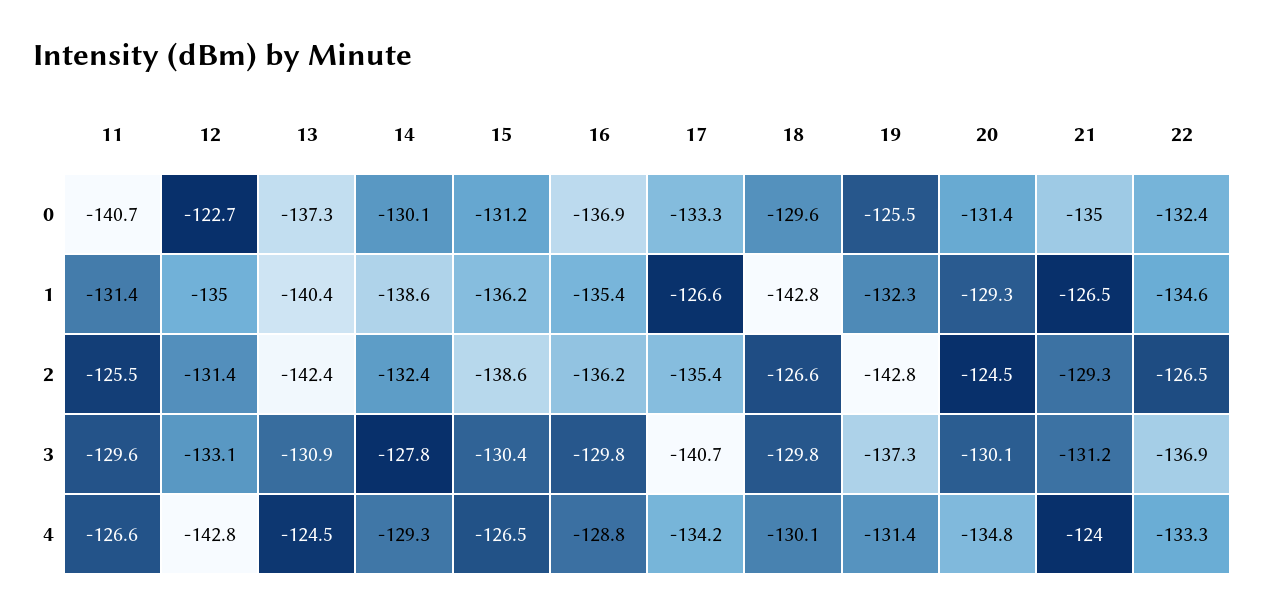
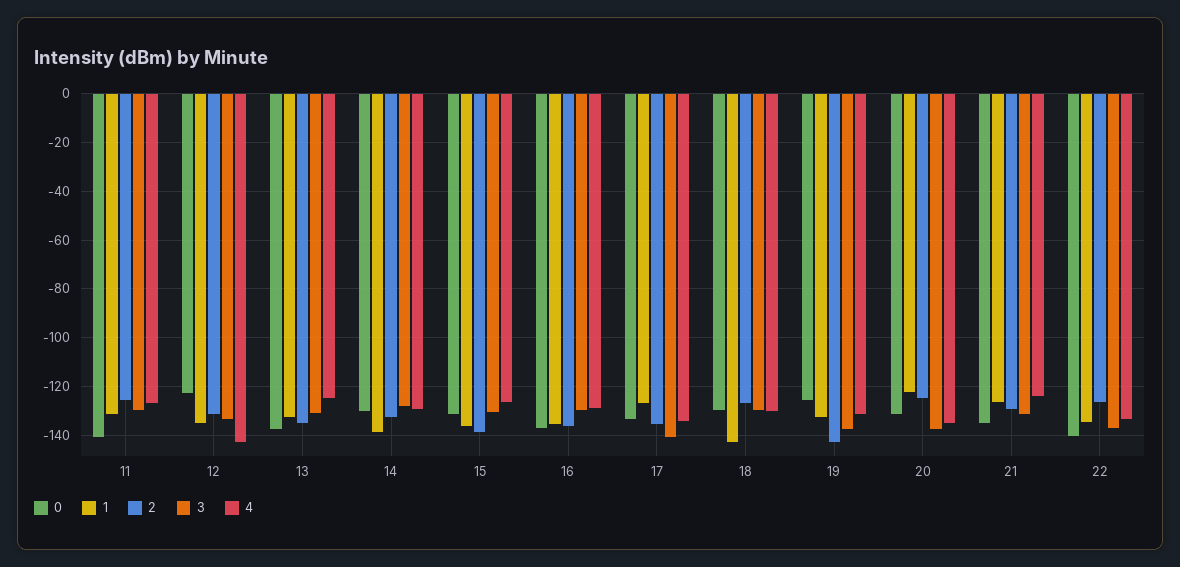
  {
    "0": {
      "11": -140.7,
      "12": -122.7,
      "13": -137.3,
      "14": -130.1,
      "15": -131.2,
      "16": -136.9,
      "17": -133.3,
      "18": -129.6,
      "19": -125.5,
      "20": -131.4,
      "21": -135,
-     "22": -132.4
+     "22": -140
    },
    "1": {
      "11": -131.4,
      "12": -135,
-     "13": -140.4,
+     "13": -132.5,
      "14": -138.6,
      "15": -136.2,
      "16": -135.4,
      "17": -126.6,
      "18": -142.8,
      "19": -132.3,
-     "20": -129.3,
+     "20": -122.5,
      "21": -126.5,
      "22": -134.6
    },
    "2": {
      "11": -125.5,
      "12": -131.4,
-     "13": -142.4,
+     "13": -135,
      "14": -132.4,
      "15": -138.6,
      "16": -136.2,
      "17": -135.4,
      "18": -126.6,
      "19": -142.8,
      "20": -124.5,
      "21": -129.3,
      "22": -126.5
    },
    "3": {
      "11": -129.6,
      "12": -133.1,
      "13": -130.9,
      "14": -127.8,
      "15": -130.4,
      "16": -129.8,
      "17": -140.7,
      "18": -129.8,
      "19": -137.3,
-     "20": -130.1,
+     "20": -137.5,
      "21": -131.2,
      "22": -136.9
    },
    "4": {
      "11": -126.6,
      "12": -142.8,
      "13": -124.5,
      "14": -129.3,
      "15": -126.5,
      "16": -128.8,
      "17": -134.2,
      "18": -130.1,
      "19": -131.4,
      "20": -134.8,
      "21": -124,
      "22": -133.3
    }
  }

